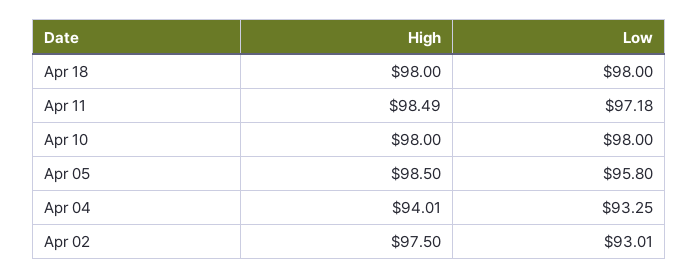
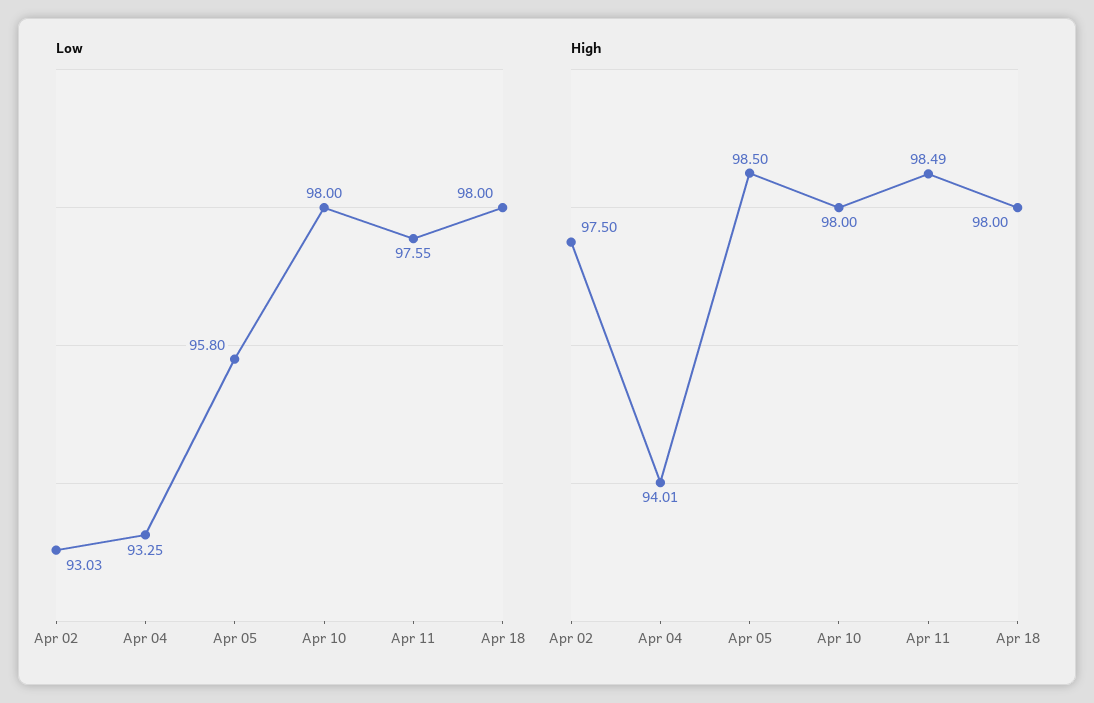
  {
    "High": {
      "Apr 18": 98,
      "Apr 11": 98.49,
      "Apr 10": 98,
      "Apr 05": 98.5,
      "Apr 04": 94.01,
      "Apr 02": 97.5
    },
    "Low": {
      "Apr 18": 98,
-     "Apr 11": 97.18,
+     "Apr 11": 97.55,
      "Apr 10": 98,
      "Apr 05": 95.8,
      "Apr 04": 93.25,
-     "Apr 02": 93.01
+     "Apr 02": 93.03
    }
  }

